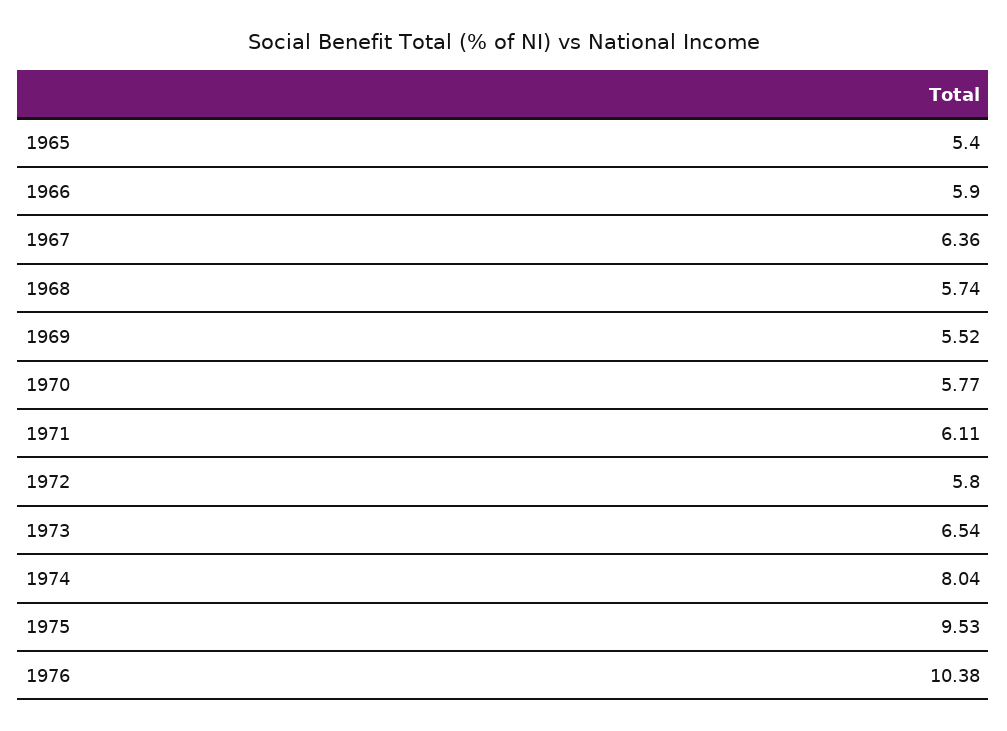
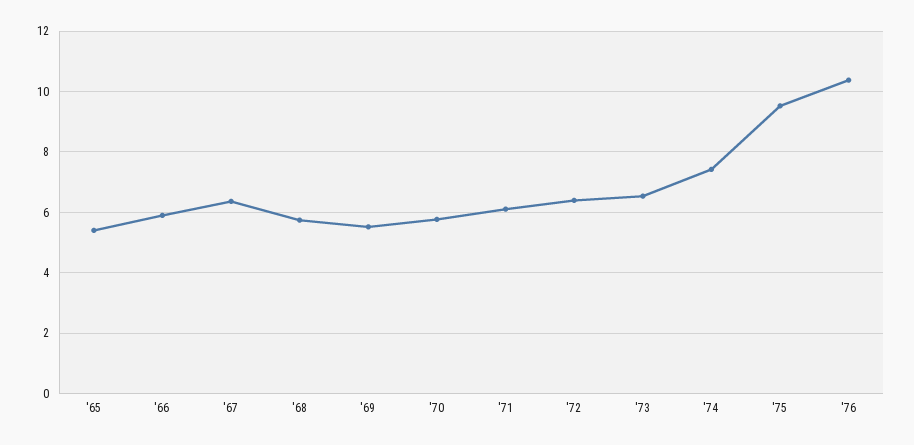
  {
    "1965": 5.4,
    "1966": 5.9,
    "1967": 6.36,
    "1968": 5.74,
    "1969": 5.52,
    "1970": 5.77,
    "1971": 6.11,
-   "1972": 5.8,
+   "1972": 6.4,
    "1973": 6.54,
-   "1974": 8.04,
+   "1974": 7.4,
    "1975": 9.53,
    "1976": 10.38
  }

